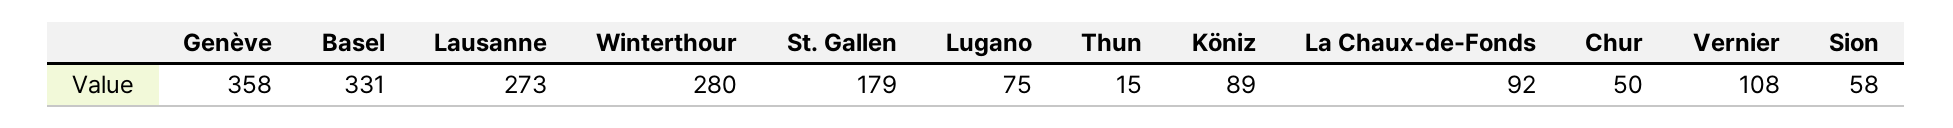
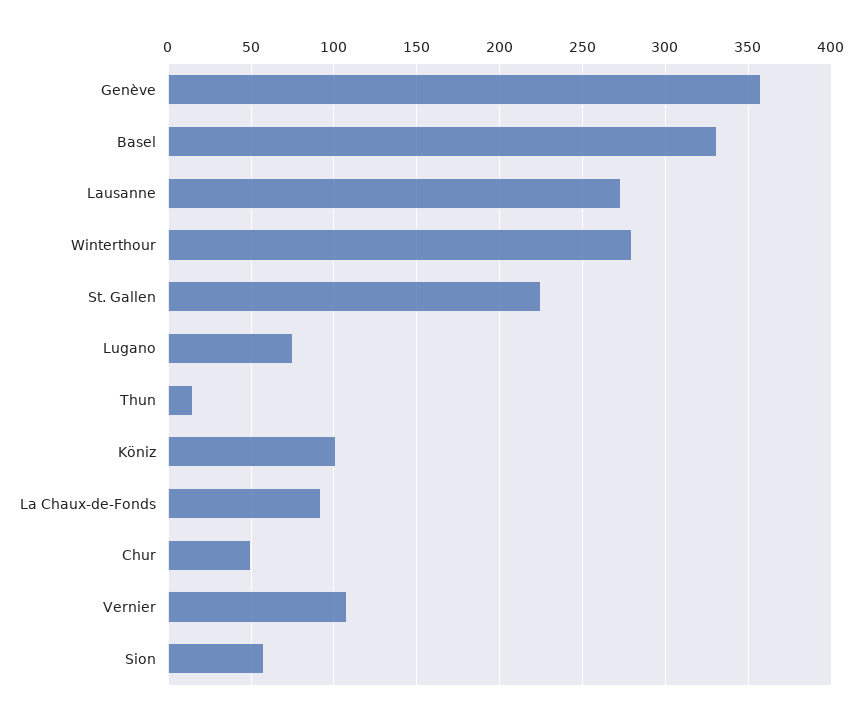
  {
    "Genève": 358,
    "Basel": 331,
    "Lausanne": 273,
    "Winterthour": 280,
-   "St. Gallen": 179,
+   "St. Gallen": 225,
    "Lugano": 75,
    "Thun": 15,
-   "Köniz": 89,
+   "Köniz": 100,
    "La Chaux-de-Fonds": 92,
    "Chur": 50,
    "Vernier": 108,
    "Sion": 58
  }

